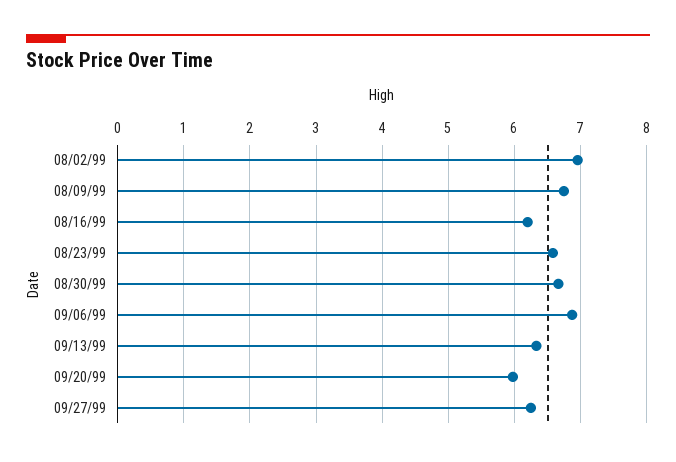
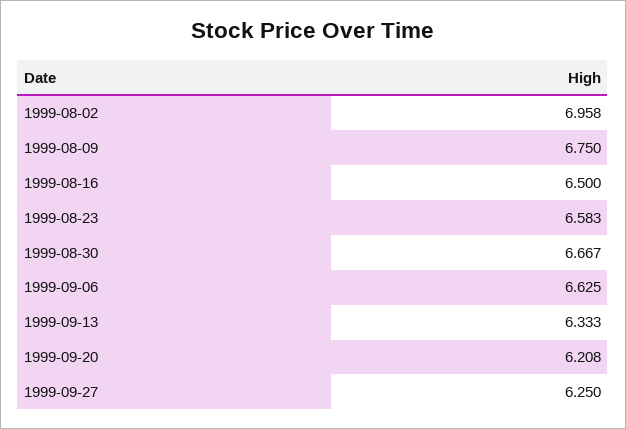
  {
    "08/02/99": 6.958,
    "08/09/99": 6.75,
-   "08/16/99": 6.2,
+   "08/16/99": 6.5,
    "08/23/99": 6.583,
    "08/30/99": 6.667,
-   "09/06/99": 6.9,
+   "09/06/99": 6.625,
    "09/13/99": 6.333,
-   "09/20/99": 6,
+   "09/20/99": 6.208,
    "09/27/99": 6.25
  }

